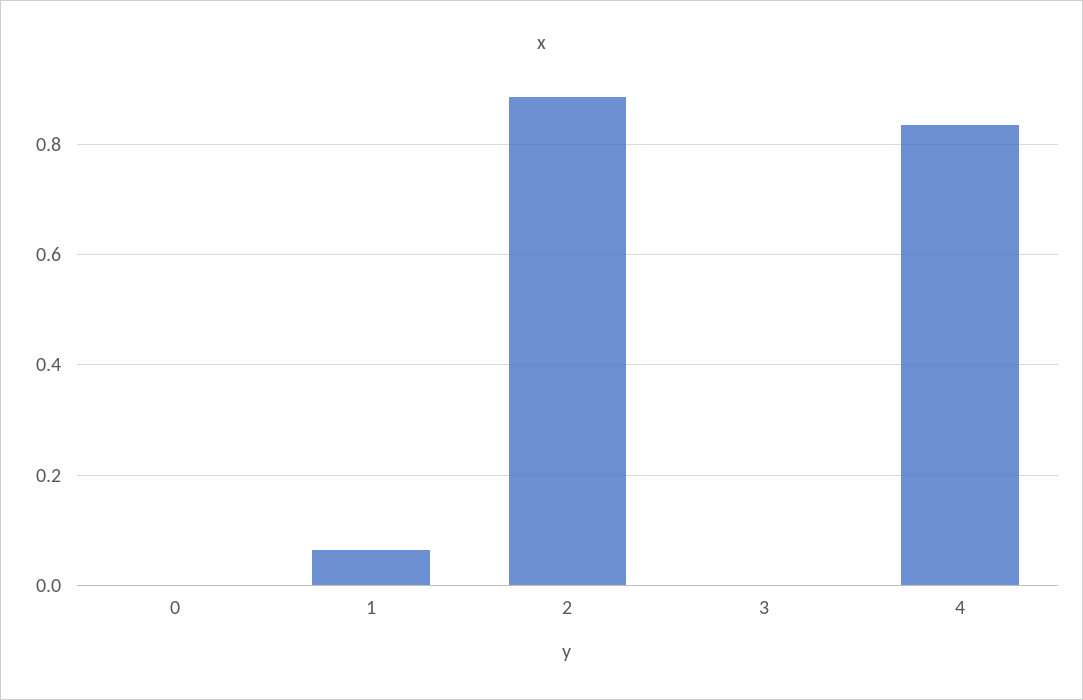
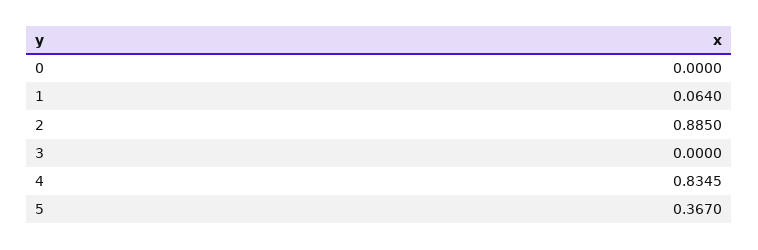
  {
    "0": 0,
    "1": 0.064,
    "2": 0.885,
    "3": 0,
-   "4": 0.8345
+   "4": 0.8345,
+   "5": 0.367
  }

